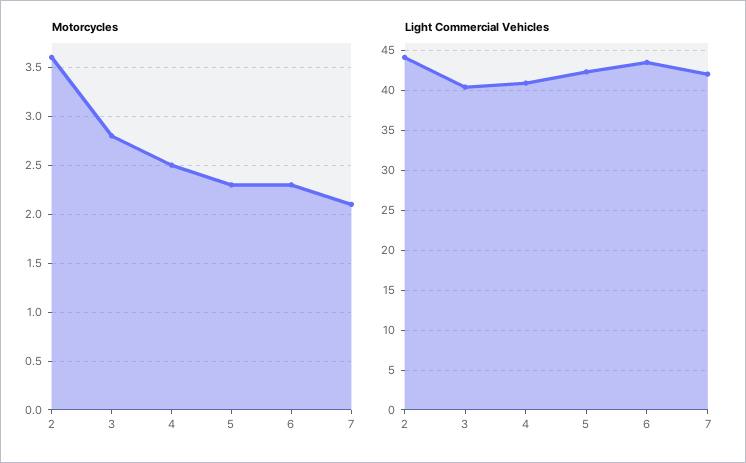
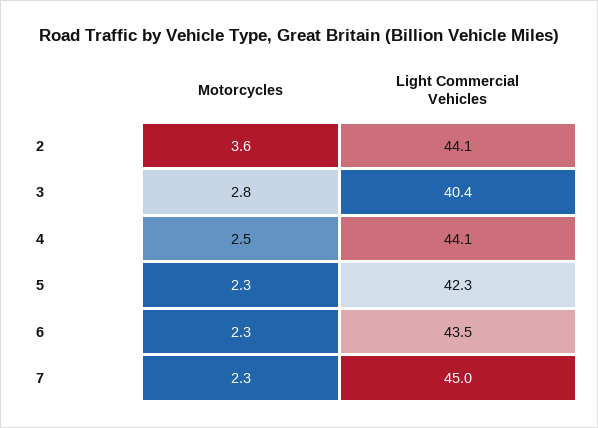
  {
    "Motorcycles": {
      "2": 3.6,
      "3": 2.8,
      "4": 2.5,
      "5": 2.3,
      "6": 2.3,
-     "7": 2.1
+     "7": 2.3
    },
    "Light Commercial Vehicles": {
      "2": 44.1,
      "3": 40.4,
-     "4": 41,
+     "4": 44.1,
      "5": 42.3,
      "6": 43.5,
-     "7": 42
+     "7": 45
    }
  }

